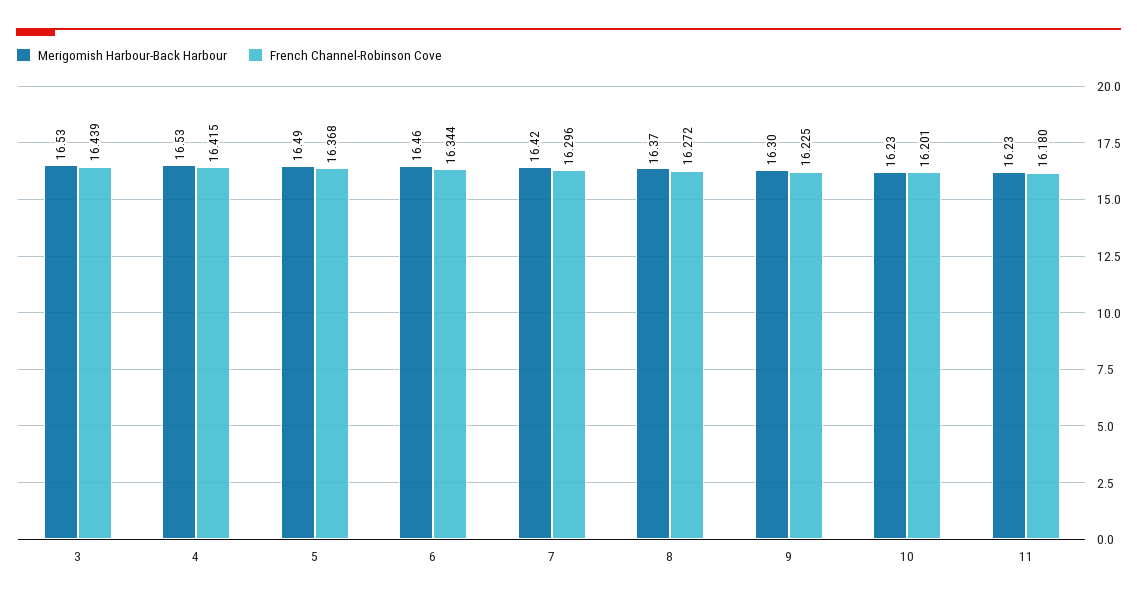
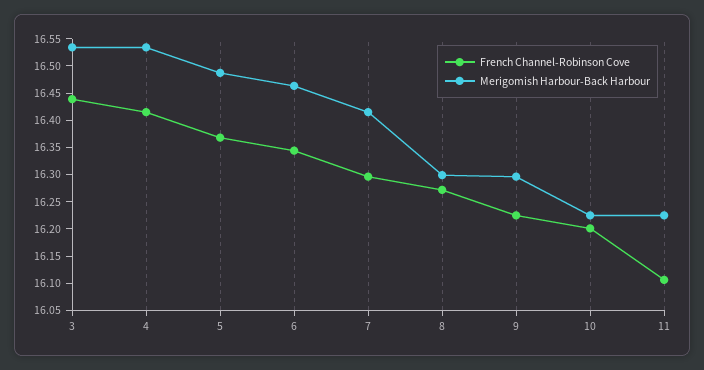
  {
    "Merigomish Harbour-Back Harbour": {
      "3": 16.53,
      "4": 16.53,
      "5": 16.49,
      "6": 16.46,
      "7": 16.42,
-     "8": 16.37,
+     "8": 16.3,
      "9": 16.3,
      "10": 16.23,
      "11": 16.23
    },
    "French Channel-Robinson Cove": {
      "3": 16.439,
      "4": 16.415,
      "5": 16.368,
      "6": 16.344,
      "7": 16.296,
      "8": 16.272,
      "9": 16.225,
      "10": 16.201,
-     "11": 16.18
+     "11": 16.1
    }
  }

